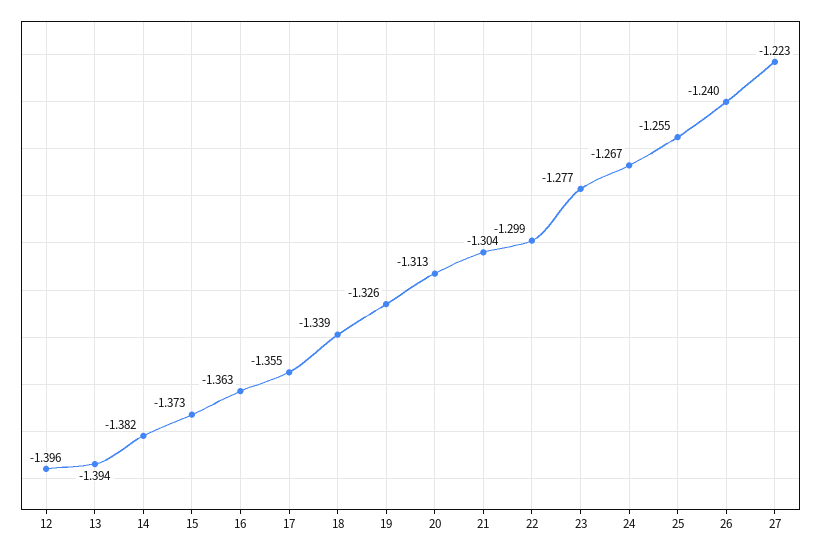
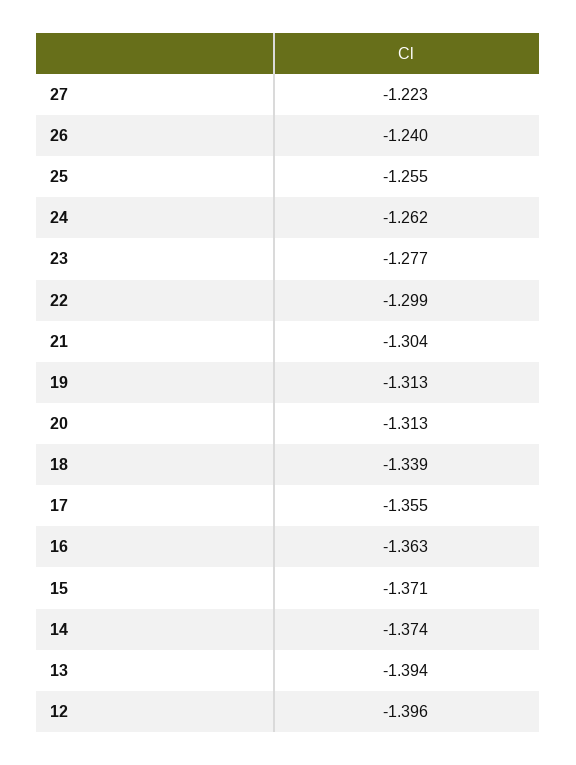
  {
    "12": -1.396,
    "13": -1.394,
-   "14": -1.382,
+   "14": -1.374,
-   "15": -1.373,
+   "15": -1.371,
    "16": -1.363,
    "17": -1.355,
    "18": -1.339,
-   "19": -1.326,
+   "19": -1.313,
    "20": -1.313,
    "21": -1.304,
    "22": -1.299,
    "23": -1.277,
-   "24": -1.267,
+   "24": -1.262,
    "25": -1.255,
    "26": -1.24,
    "27": -1.223
  }

